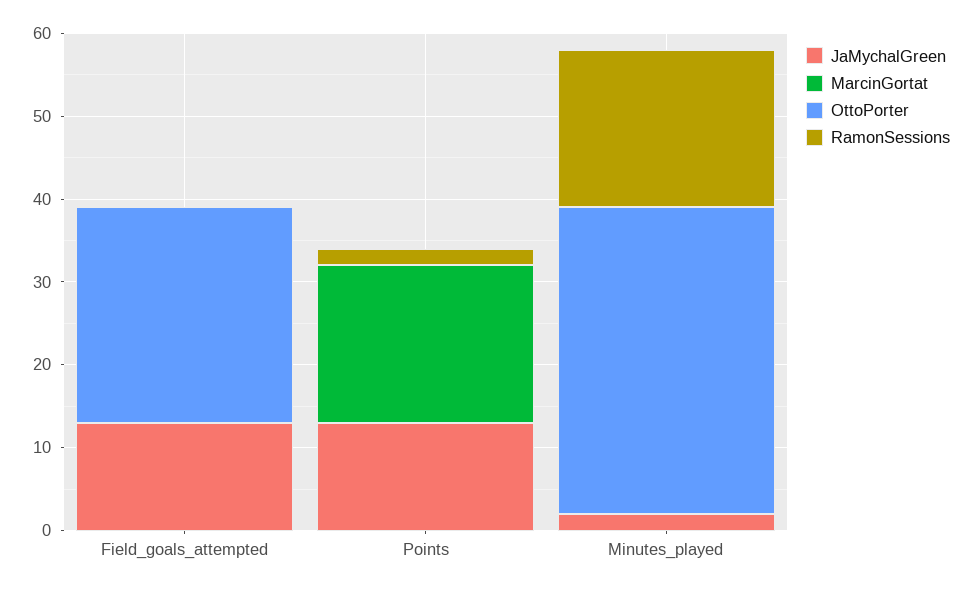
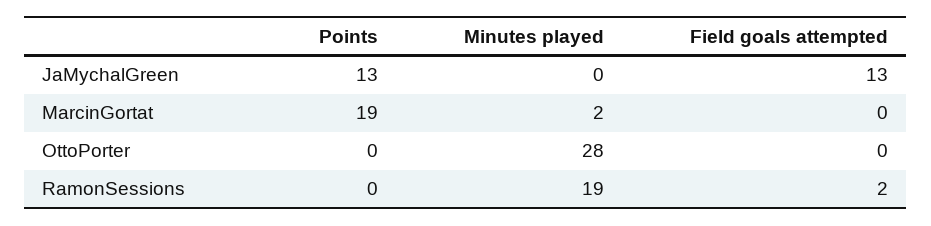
  {
    "JaMychalGreen": {
      "Field_goals_attempted": 13,
      "Points": 13,
-     "Minutes_played": 2
+     "Minutes_played": 0
    },
    "MarcinGortat": {
      "Field_goals_attempted": 0,
      "Points": 19,
-     "Minutes_played": 0
+     "Minutes_played": 2
    },
    "OttoPorter": {
-     "Field_goals_attempted": 26,
+     "Field_goals_attempted": 0,
      "Points": 0,
-     "Minutes_played": 37
+     "Minutes_played": 28
    },
    "RamonSessions": {
-     "Field_goals_attempted": 0,
+     "Field_goals_attempted": 2,
-     "Points": 2,
+     "Points": 0,
      "Minutes_played": 19
    }
  }

